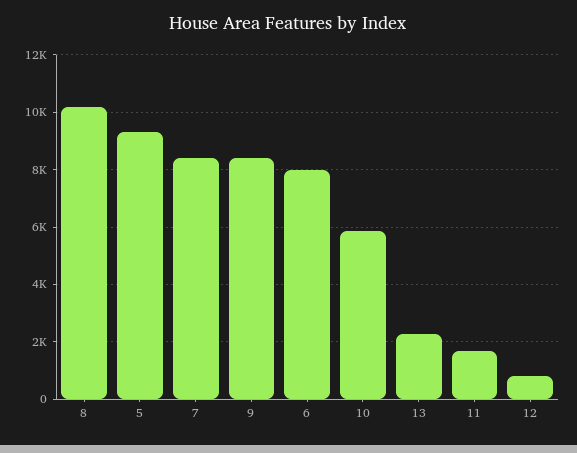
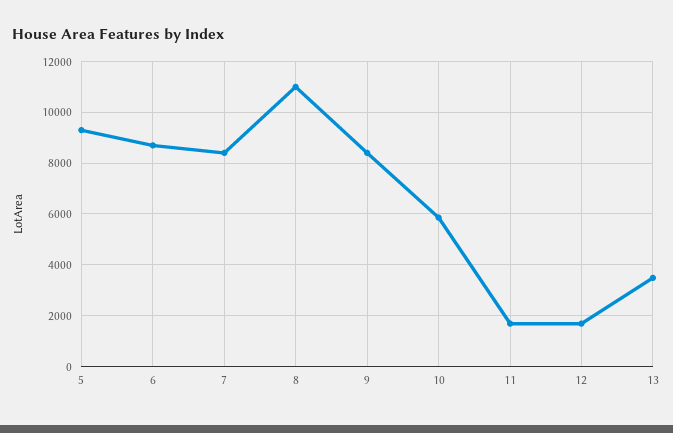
  {
-   "8": 10250,
+   "8": 11000,
    "5": 9250,
    "7": 8500,
    "9": 8500,
-   "6": 8000,
+   "6": 8750,
    "10": 5750,
-   "13": 2250,
+   "13": 3500,
    "11": 1750,
-   "12": 750
+   "12": 1750
  }

